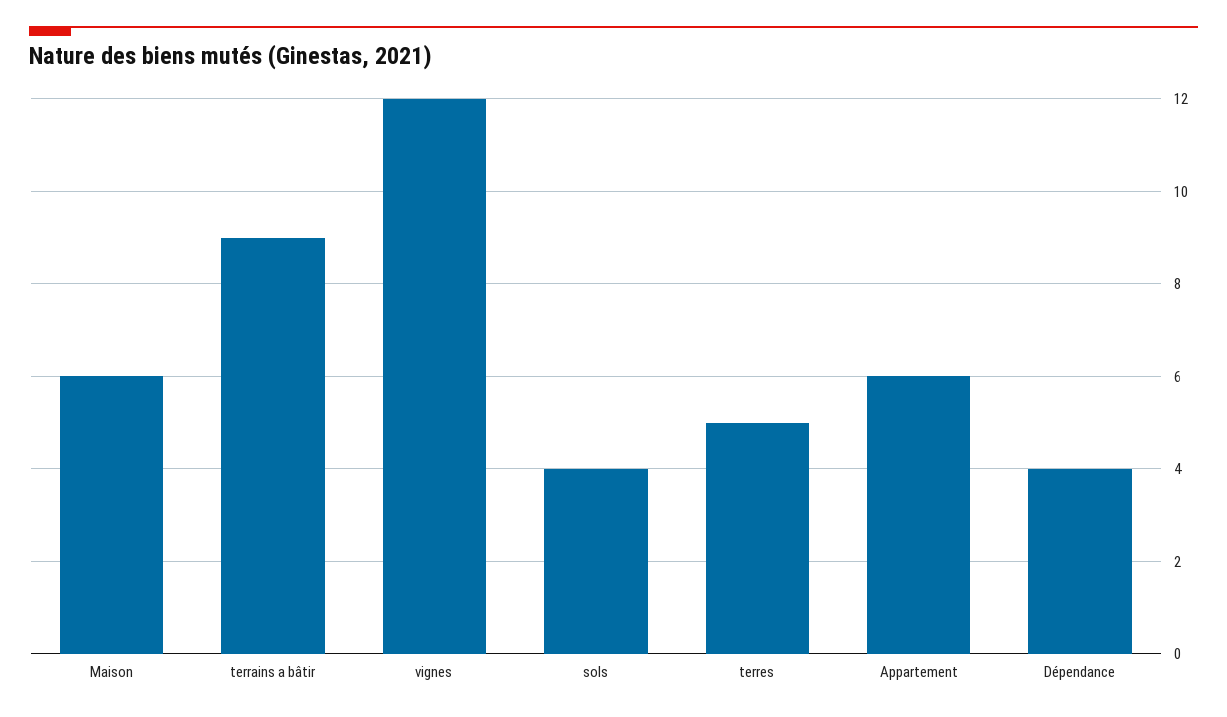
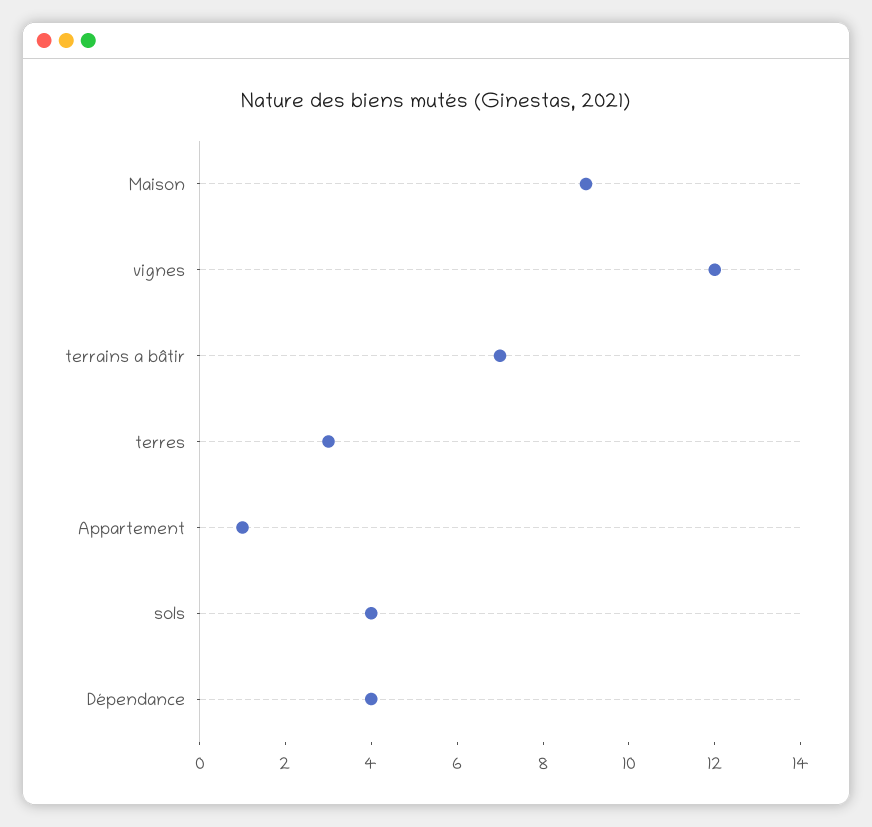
  {
-   "Maison": 6,
+   "Maison": 9,
-   "terrains a bâtir": 9,
+   "terrains a bâtir": 7,
    "vignes": 12,
    "sols": 4,
-   "terres": 5,
+   "terres": 3,
-   "Appartement": 6,
+   "Appartement": 1,
    "Dépendance": 4
  }

